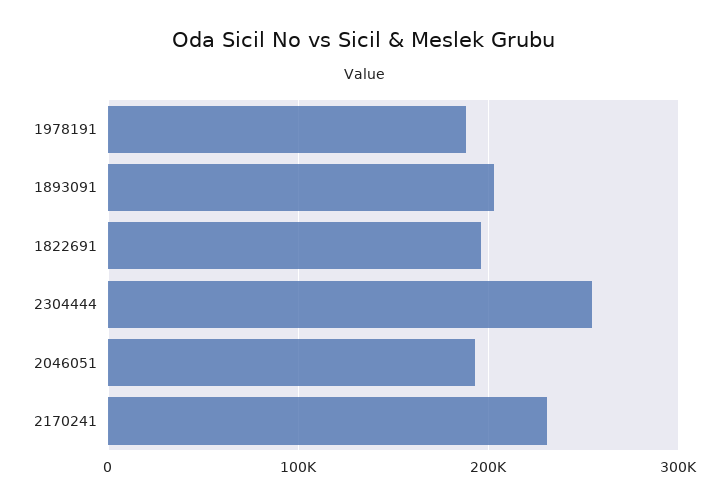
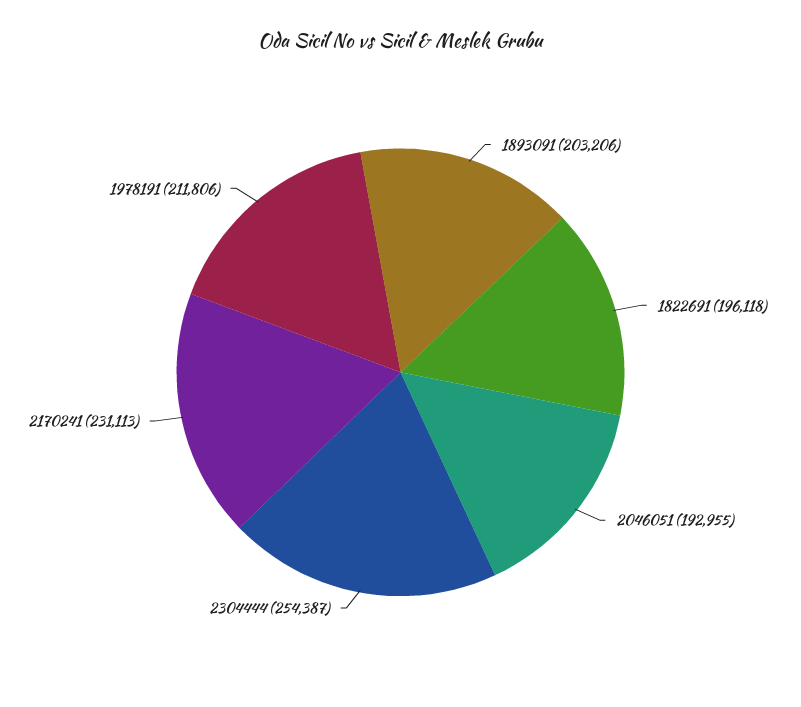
  {
-   "1978191": 190000,
+   "1978191": 211806,
    "1893091": 203206,
    "1822691": 196118,
    "2304444": 254387,
    "2046051": 192955,
    "2170241": 231113
  }

